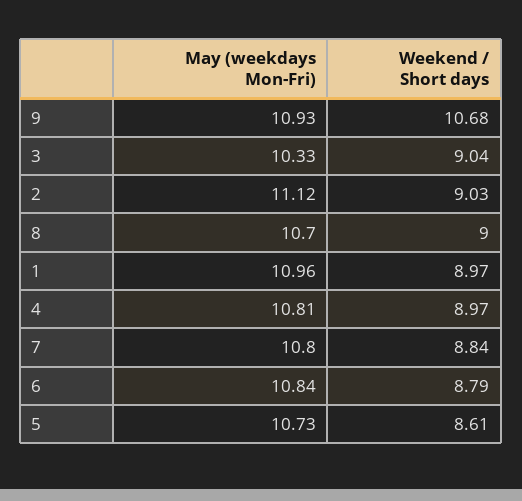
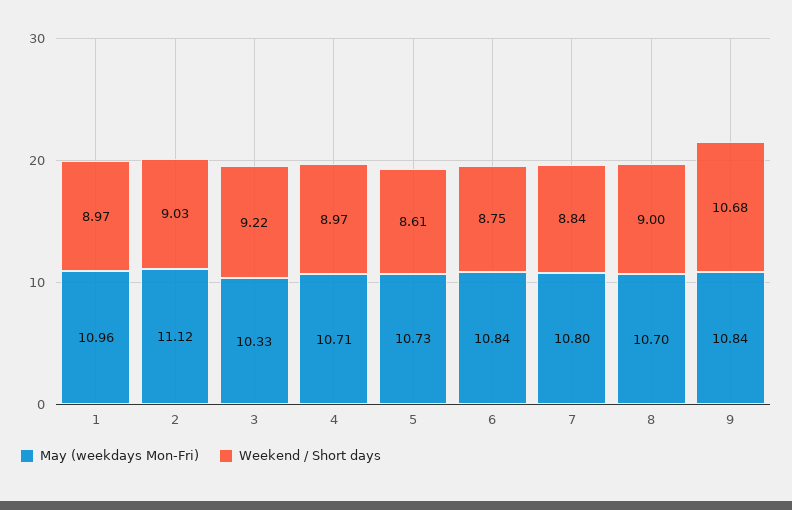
  {
    "May (weekdays Mon-Fri)": {
-     "9": 10.93,
+     "9": 10.84,
      "3": 10.33,
      "2": 11.12,
      "8": 10.7,
      "1": 10.96,
-     "4": 10.81,
+     "4": 10.71,
      "7": 10.8,
      "6": 10.84,
      "5": 10.73
    },
    "Weekend / Short days": {
      "9": 10.68,
-     "3": 9.04,
+     "3": 9.22,
      "2": 9.03,
      "8": 9,
      "1": 8.97,
      "4": 8.97,
      "7": 8.84,
-     "6": 8.79,
+     "6": 8.75,
      "5": 8.61
    }
  }

